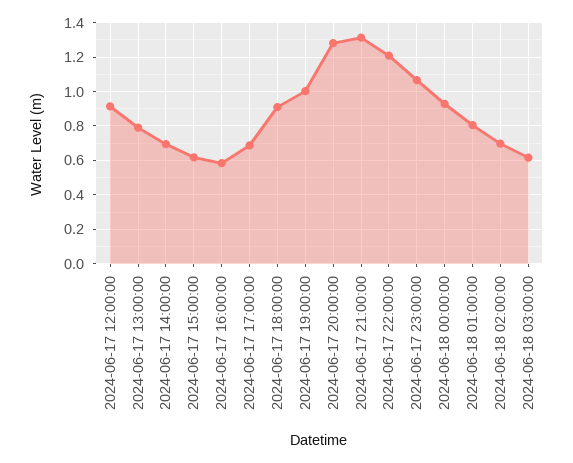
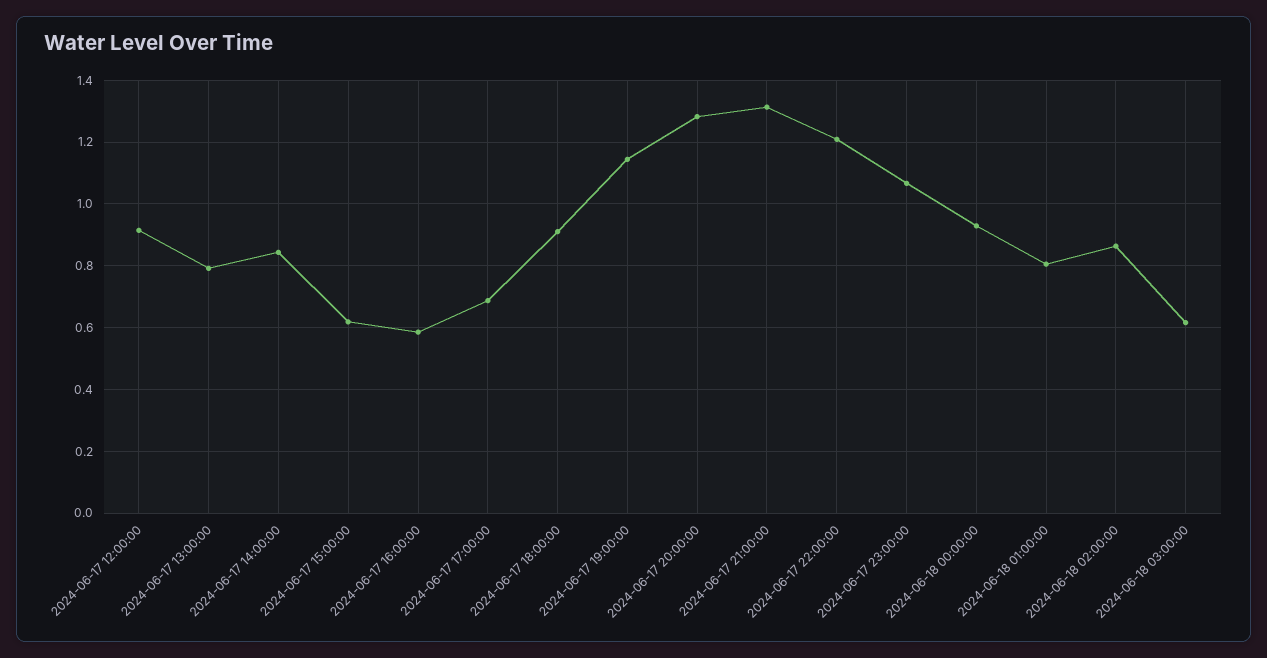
  {
    "2024-06-17 12:00:00": 0.92,
    "2024-06-17 13:00:00": 0.8,
-   "2024-06-17 14:00:00": 0.7,
+   "2024-06-17 14:00:00": 0.84,
    "2024-06-17 15:00:00": 0.62,
    "2024-06-17 16:00:00": 0.58,
    "2024-06-17 17:00:00": 0.68,
    "2024-06-17 18:00:00": 0.92,
-   "2024-06-17 19:00:00": 1,
+   "2024-06-17 19:00:00": 1.14,
    "2024-06-17 20:00:00": 1.28,
    "2024-06-17 21:00:00": 1.32,
    "2024-06-17 22:00:00": 1.2,
    "2024-06-17 23:00:00": 1.06,
    "2024-06-18 00:00:00": 0.92,
    "2024-06-18 01:00:00": 0.8,
-   "2024-06-18 02:00:00": 0.7,
+   "2024-06-18 02:00:00": 0.86,
    "2024-06-18 03:00:00": 0.62
  }

